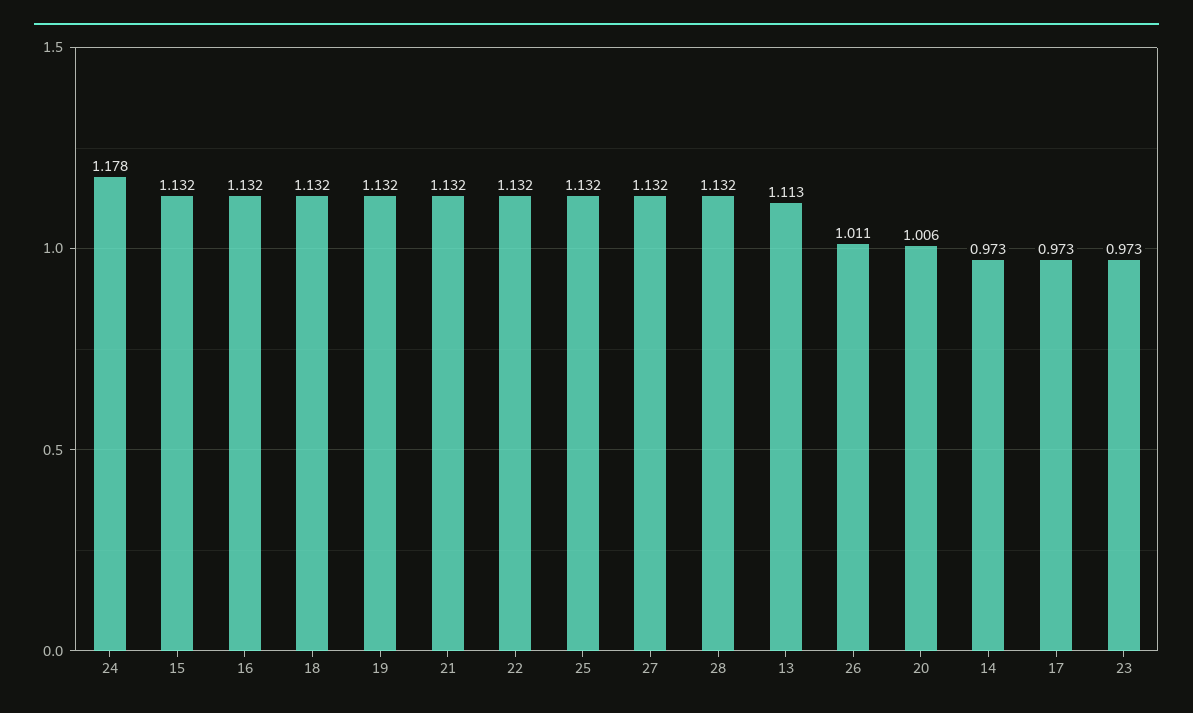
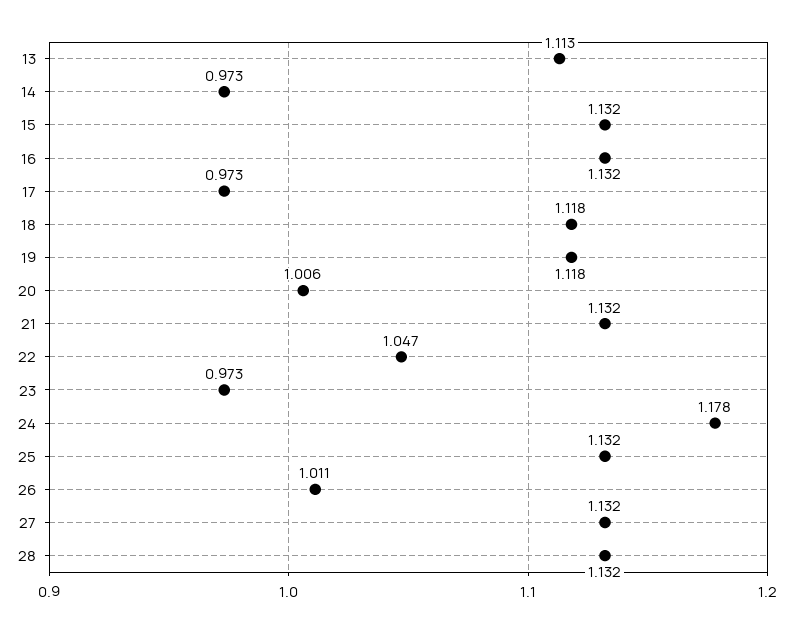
  {
    "24": 1.178,
    "15": 1.132,
    "16": 1.132,
-   "18": 1.132,
+   "18": 1.118,
-   "19": 1.132,
+   "19": 1.118,
    "21": 1.132,
-   "22": 1.132,
+   "22": 1.047,
    "25": 1.132,
    "27": 1.132,
    "28": 1.132,
    "13": 1.113,
    "26": 1.011,
    "20": 1.006,
    "14": 0.973,
    "17": 0.973,
    "23": 0.973
  }

